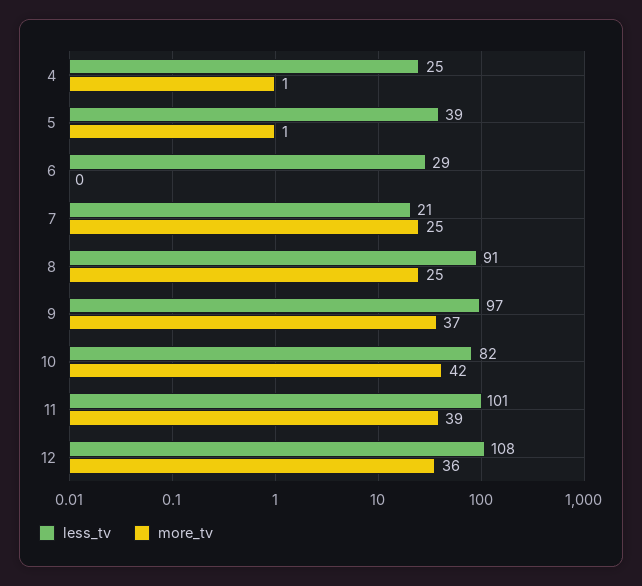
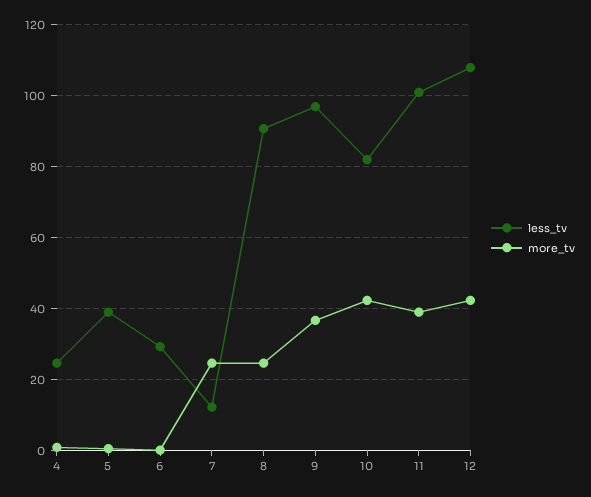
  {
    "less_tv": {
      "4": 25,
      "5": 39,
      "6": 29,
-     "7": 21,
+     "7": 12,
      "8": 91,
      "9": 97,
      "10": 82,
      "11": 101,
      "12": 108
    },
    "more_tv": {
      "4": 1,
      "5": 1,
      "6": 0,
      "7": 25,
      "8": 25,
      "9": 37,
      "10": 42,
      "11": 39,
-     "12": 36
+     "12": 42
    }
  }

